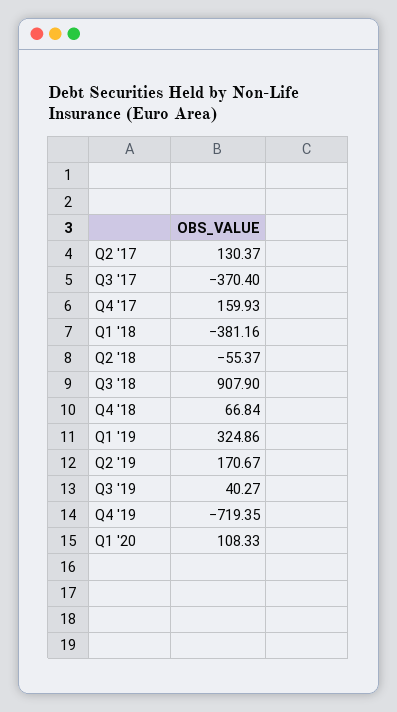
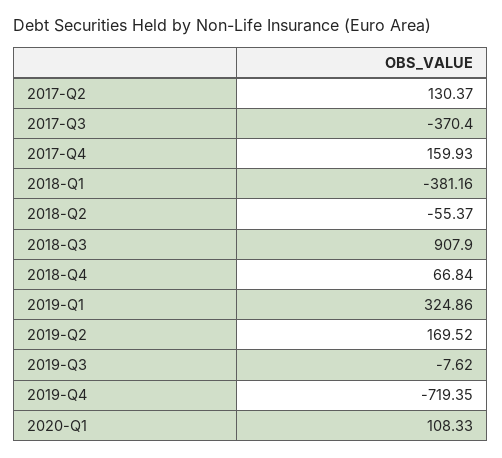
  {
    "Q2 '17": 130.37,
    "Q3 '17": -370.4,
    "Q4 '17": 159.93,
    "Q1 '18": -381.16,
    "Q2 '18": -55.37,
    "Q3 '18": 907.9,
    "Q4 '18": 66.84,
    "Q1 '19": 324.86,
-   "Q2 '19": 170.67,
+   "Q2 '19": 169.52,
-   "Q3 '19": 40.27,
+   "Q3 '19": -7.62,
    "Q4 '19": -719.35,
    "Q1 '20": 108.33
  }

